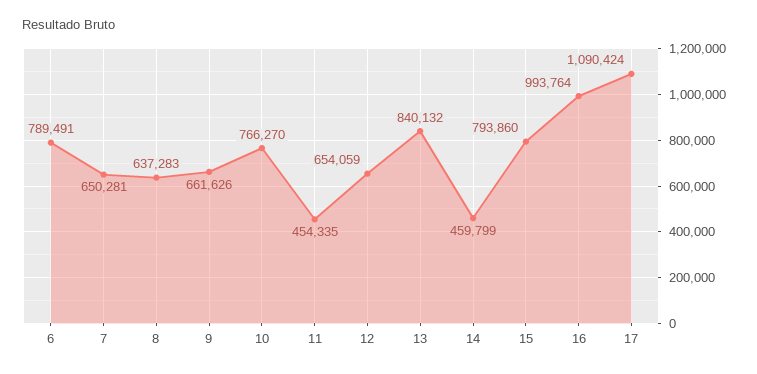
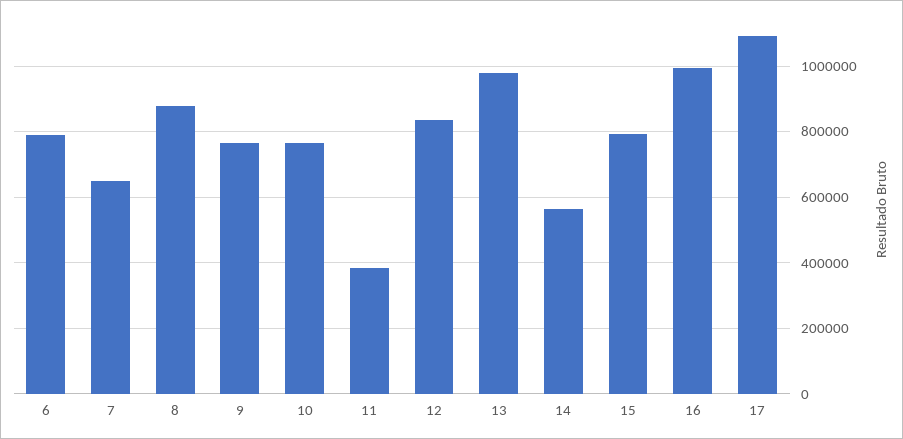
  {
    "6": 789491,
    "7": 650281,
-   "8": 637283,
+   "8": 880000,
-   "9": 661626,
+   "9": 760000,
    "10": 766270,
-   "11": 454335,
+   "11": 380000,
-   "12": 654059,
+   "12": 840000,
-   "13": 840132,
+   "13": 980000,
-   "14": 459799,
+   "14": 560000,
    "15": 793860,
    "16": 993764,
    "17": 1090424
  }

